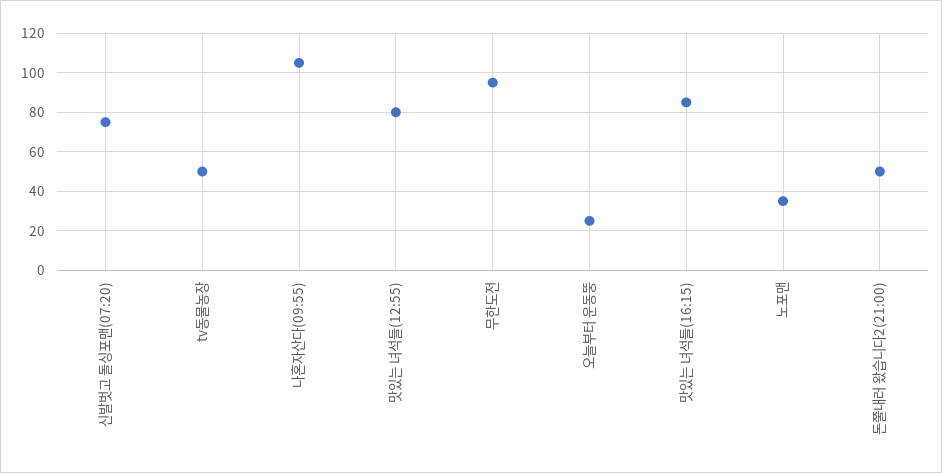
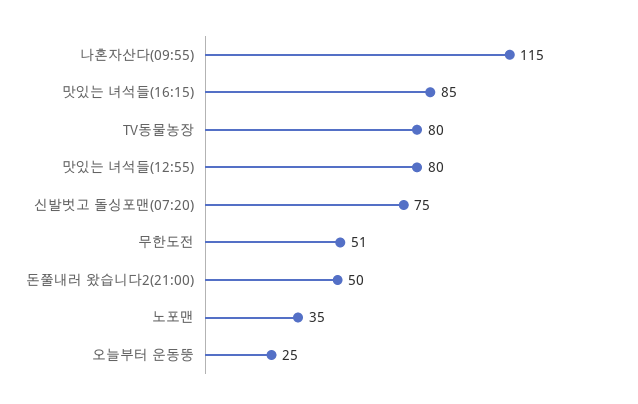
  {
    "신발벗고 돌싱포맨(07:20)": 75,
-   "tv동물농장": 50,
+   "tv동물농장": 80,
-   "나혼자산다(09:55)": 105,
+   "나혼자산다(09:55)": 115,
    "맛있는 녀석들(12:55)": 80,
-   "무한도전": 95,
+   "무한도전": 51,
    "오늘부터 운동뚱": 25,
    "맛있는 녀석들(16:15)": 85,
    "노포맨": 35,
    "돈쭐내러 왔습니다2(21:00)": 50
  }

